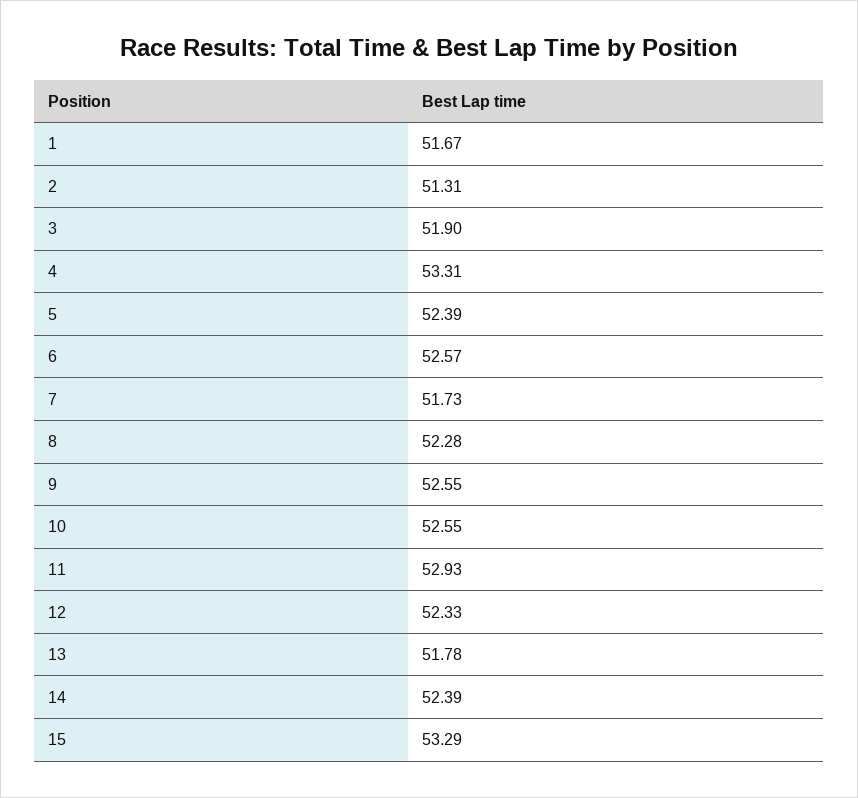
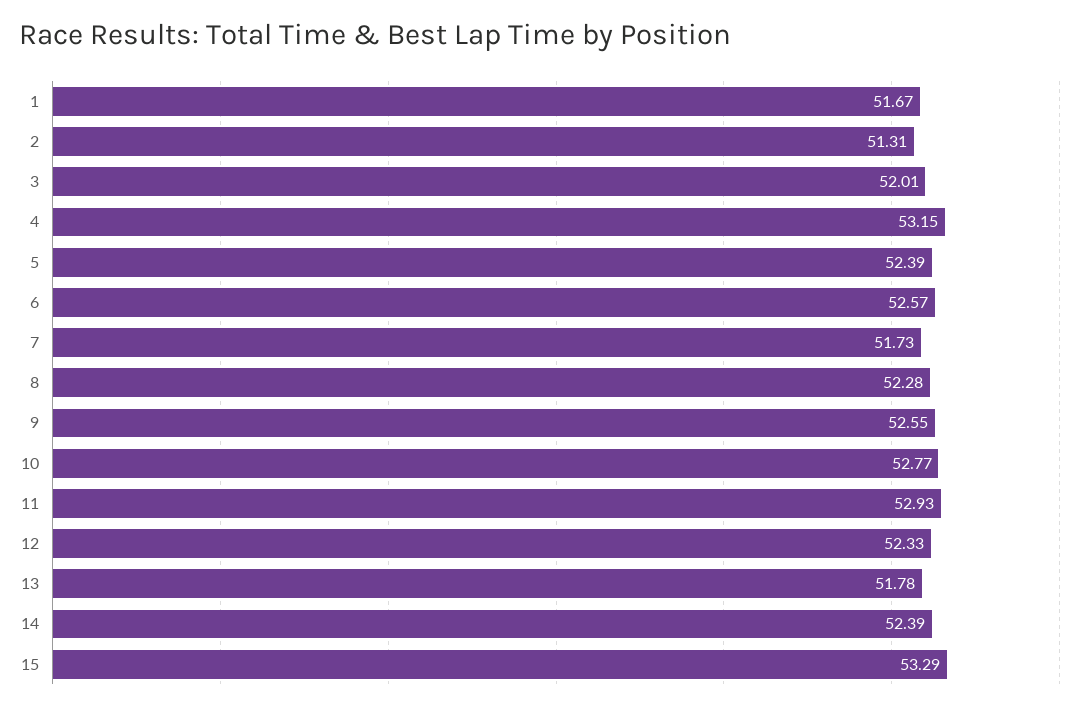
  {
    "1": 51.67,
    "2": 51.31,
-   "3": 51.9,
+   "3": 52.01,
-   "4": 53.31,
+   "4": 53.15,
    "5": 52.39,
    "6": 52.57,
    "7": 51.73,
    "8": 52.28,
    "9": 52.55,
-   "10": 52.55,
+   "10": 52.77,
    "11": 52.93,
    "12": 52.33,
    "13": 51.78,
    "14": 52.39,
    "15": 53.29
  }

